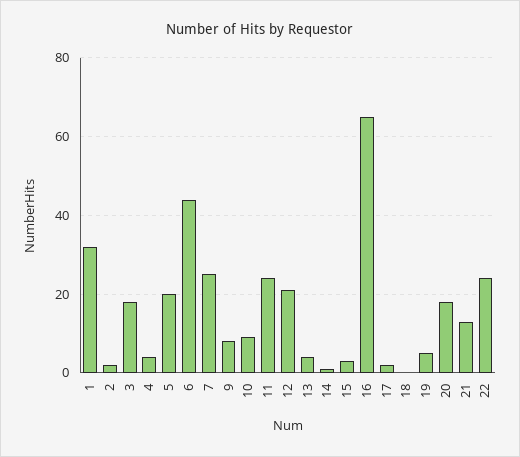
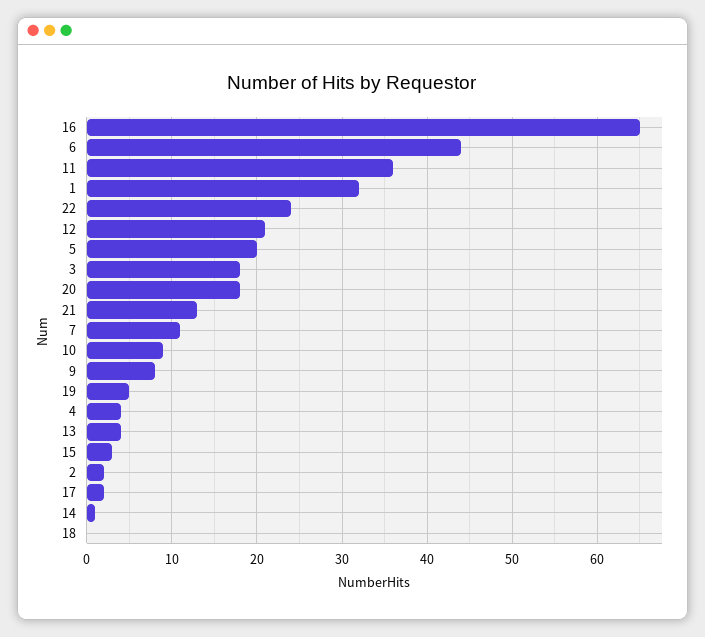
  {
    "1": 32,
    "2": 2,
    "3": 18,
    "4": 4,
    "5": 20,
    "6": 44,
-   "7": 25,
+   "7": 11,
    "9": 8,
    "10": 9,
-   "11": 25,
+   "11": 36,
    "12": 21,
    "13": 4,
    "14": 1,
    "15": 3,
    "16": 65,
    "17": 2,
    "18": 0,
    "19": 5,
    "20": 18,
    "21": 13,
    "22": 24
  }

